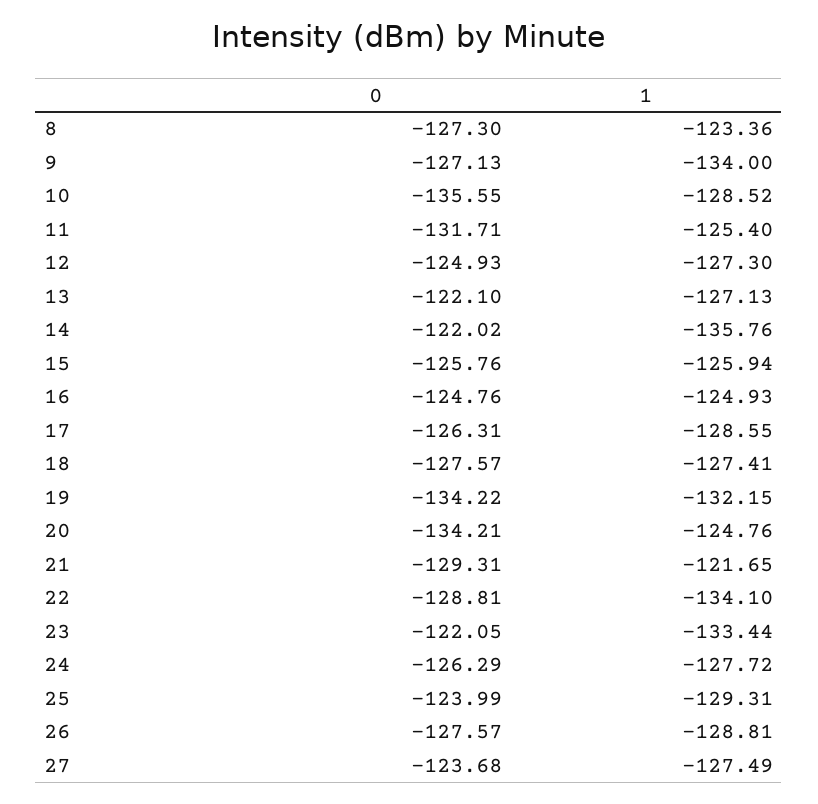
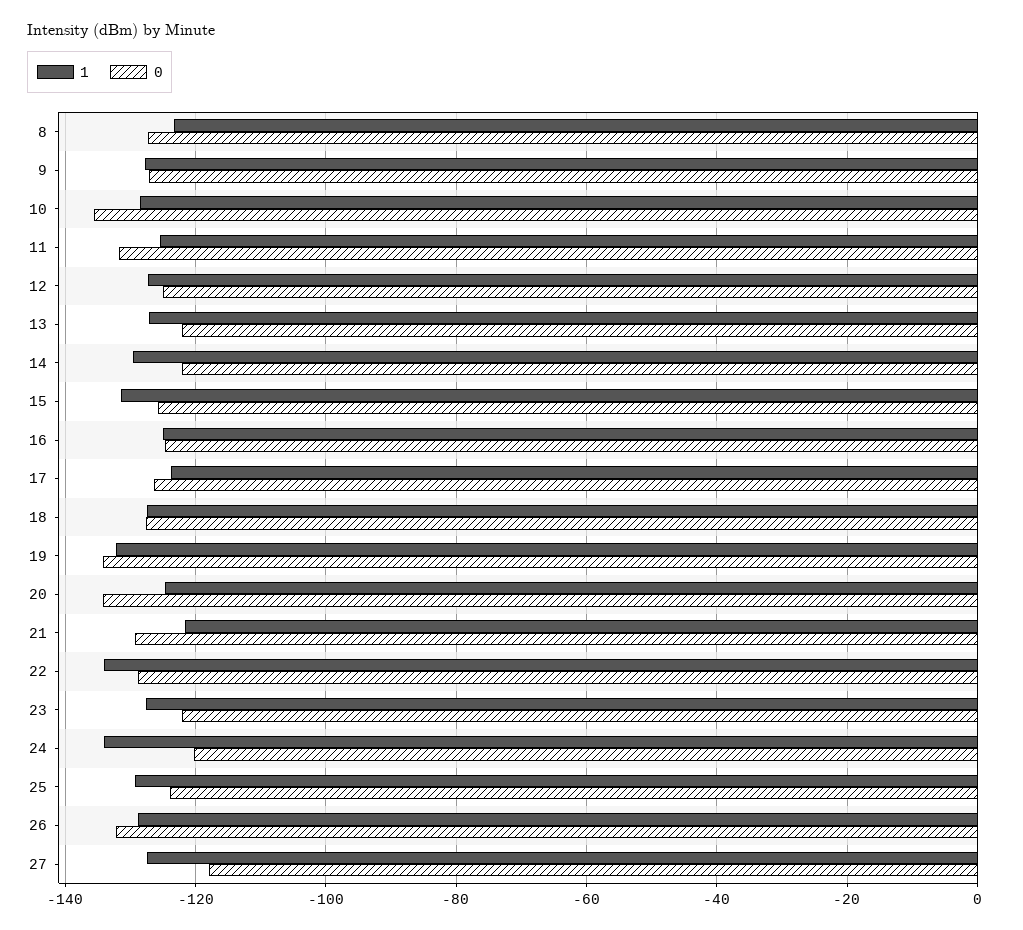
  {
    "0": {
      "8": -127.3,
      "9": -127.13,
      "10": -135.55,
      "11": -131.71,
      "12": -124.93,
      "13": -122.1,
      "14": -122.02,
      "15": -125.76,
      "16": -124.76,
      "17": -126.31,
      "18": -127.57,
      "19": -134.22,
      "20": -134.21,
      "21": -129.31,
      "22": -128.81,
      "23": -122.05,
-     "24": -126.29,
+     "24": -120,
      "25": -123.99,
-     "26": -127.57,
+     "26": -132,
-     "27": -123.68
+     "27": -118
    },
    "1": {
      "8": -123.36,
-     "9": -134,
+     "9": -128,
      "10": -128.52,
      "11": -125.4,
      "12": -127.3,
      "13": -127.13,
-     "14": -135.76,
+     "14": -130,
-     "15": -125.94,
+     "15": -132,
      "16": -124.93,
-     "17": -128.55,
+     "17": -124,
      "18": -127.41,
      "19": -132.15,
      "20": -124.76,
      "21": -121.65,
      "22": -134.1,
-     "23": -133.44,
+     "23": -128,
-     "24": -127.72,
+     "24": -134,
      "25": -129.31,
      "26": -128.81,
      "27": -127.49
    }
  }

